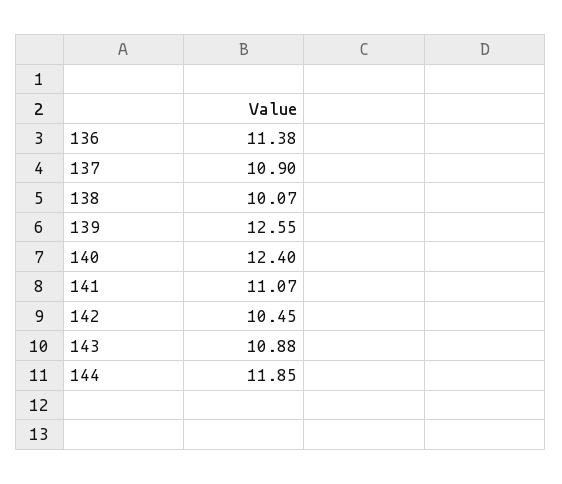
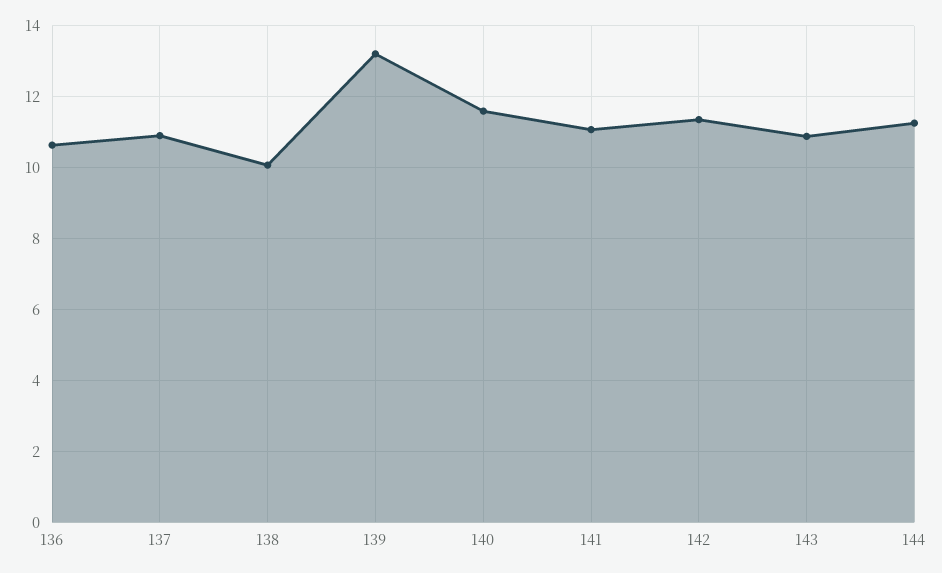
  {
-   "136": 11.38,
+   "136": 10.6,
    "137": 10.9,
    "138": 10.07,
-   "139": 12.55,
+   "139": 13.2,
-   "140": 12.4,
+   "140": 11.6,
    "141": 11.07,
-   "142": 10.45,
+   "142": 11.4,
    "143": 10.88,
-   "144": 11.85
+   "144": 11.2
  }

